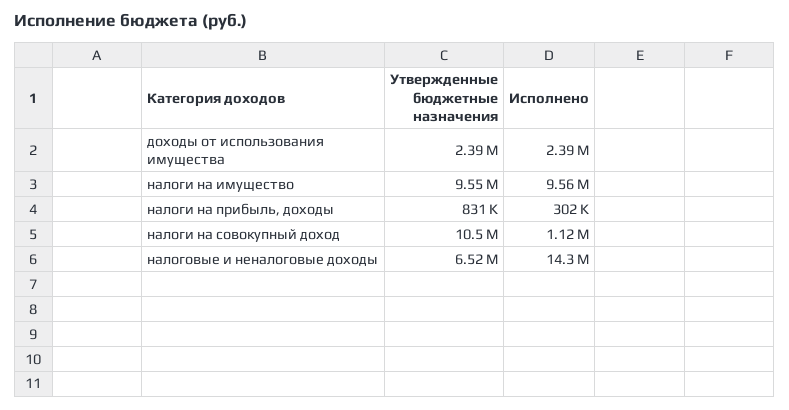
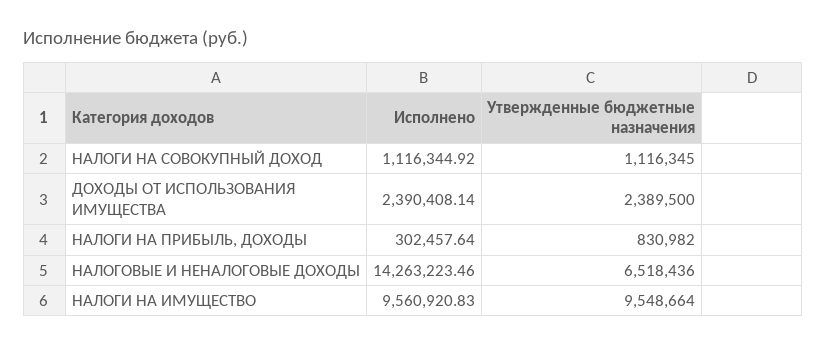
  {
    "Утвержденные бюджетные назначения": {
      "доходы от использования имущества": 2389500,
      "налоги на имущество": 9548664,
      "налоги на прибыль, доходы": 830982,
-     "налоги на совокупный доход": 10500000,
+     "налоги на совокупный доход": 1116345,
      "налоговые и неналоговые доходы": 6518436
    },
    "Исполнено": {
      "доходы от использования имущества": 2390408.14,
      "налоги на имущество": 9560920.83,
      "налоги на прибыль, доходы": 302457.64,
      "налоги на совокупный доход": 1116344.92,
      "налоговые и неналоговые доходы": 14263223.46
    }
  }

